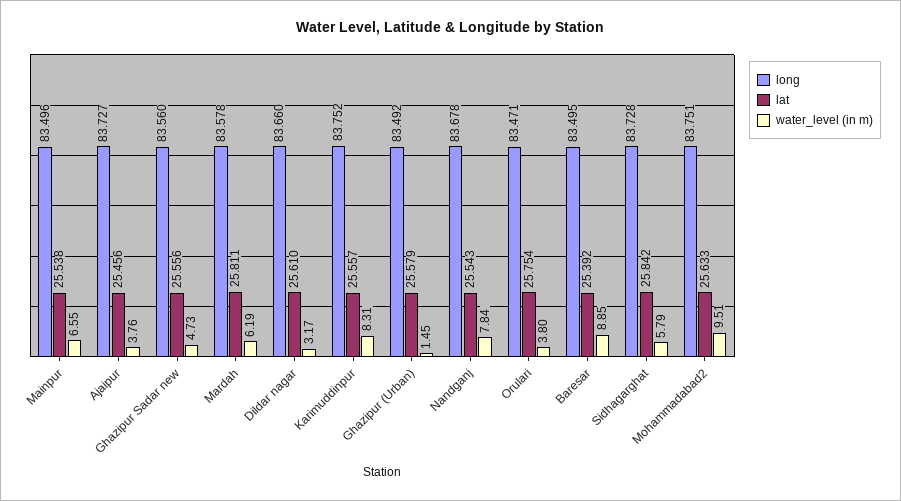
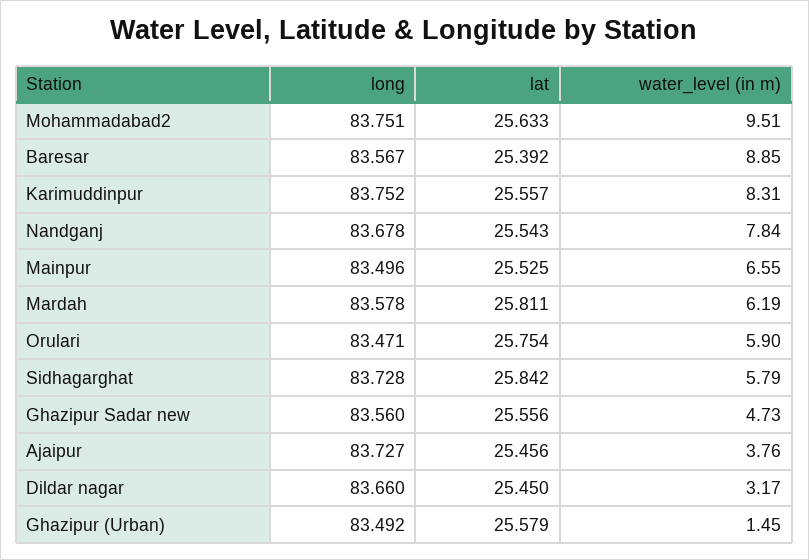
  {
    "long": {
      "Mainpur": 83.496,
      "Ajaipur": 83.727,
      "Ghazipur Sadar new": 83.56,
      "Mardah": 83.578,
      "Dildar nagar": 83.66,
      "Karimuddinpur": 83.752,
      "Ghazipur (Urban)": 83.492,
      "Nandganj": 83.678,
      "Orulari": 83.471,
-     "Baresar": 83.495,
+     "Baresar": 83.567,
      "Sidhagarghat": 83.728,
      "Mohammadabad2": 83.751
    },
    "lat": {
-     "Mainpur": 25.538,
+     "Mainpur": 25.525,
      "Ajaipur": 25.456,
      "Ghazipur Sadar new": 25.556,
      "Mardah": 25.811,
-     "Dildar nagar": 25.61,
+     "Dildar nagar": 25.45,
      "Karimuddinpur": 25.557,
      "Ghazipur (Urban)": 25.579,
      "Nandganj": 25.543,
      "Orulari": 25.754,
      "Baresar": 25.392,
      "Sidhagarghat": 25.842,
      "Mohammadabad2": 25.633
    },
    "water_level (in m)": {
      "Mainpur": 6.55,
      "Ajaipur": 3.76,
      "Ghazipur Sadar new": 4.73,
      "Mardah": 6.19,
      "Dildar nagar": 3.17,
      "Karimuddinpur": 8.31,
      "Ghazipur (Urban)": 1.45,
      "Nandganj": 7.84,
-     "Orulari": 3.8,
+     "Orulari": 5.9,
      "Baresar": 8.85,
      "Sidhagarghat": 5.79,
      "Mohammadabad2": 9.51
    }
  }

